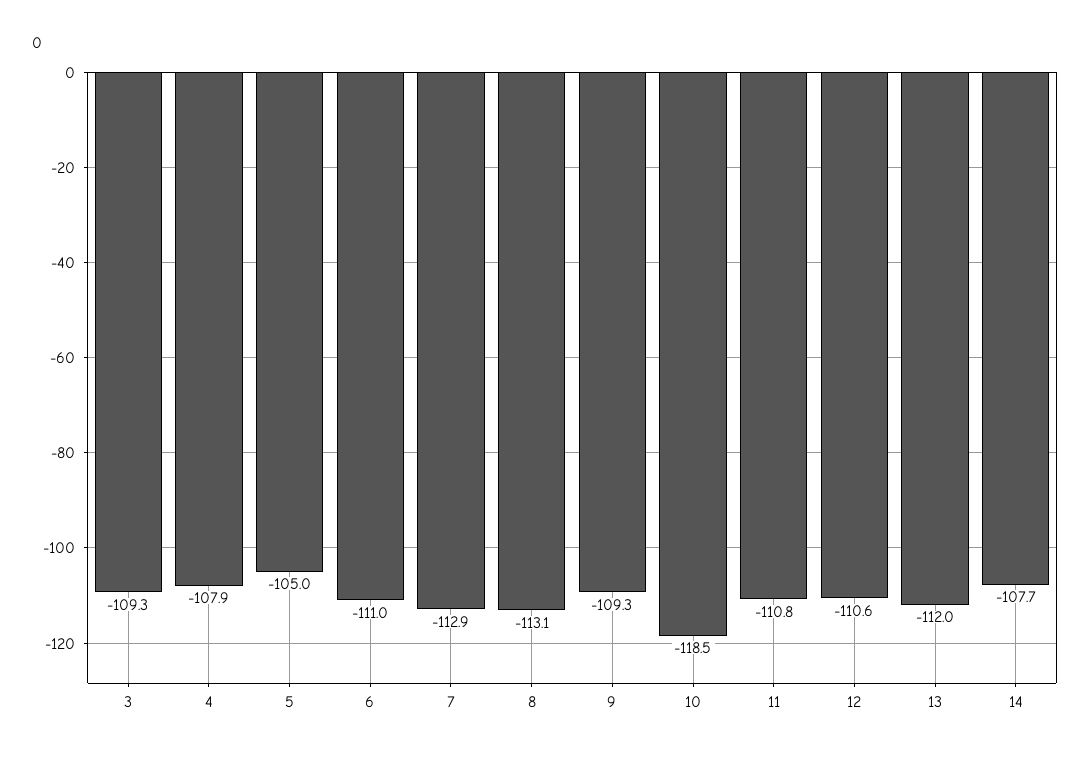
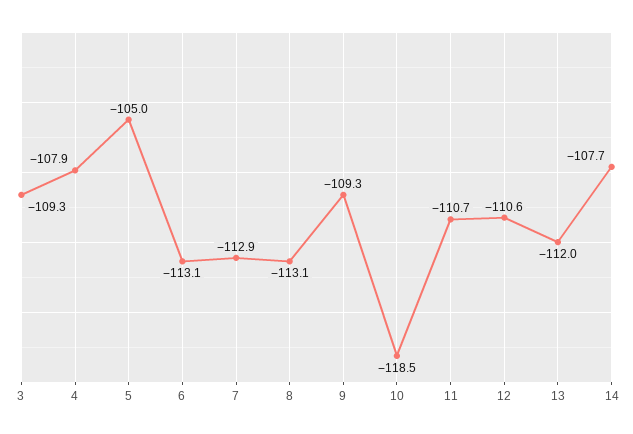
  {
    "3": -109.3,
    "4": -107.9,
    "5": -105,
-   "6": -111,
+   "6": -113.1,
    "7": -112.9,
    "8": -113.1,
    "9": -109.3,
    "10": -118.5,
-   "11": -110.8,
+   "11": -110.7,
    "12": -110.6,
    "13": -112,
    "14": -107.7
  }

